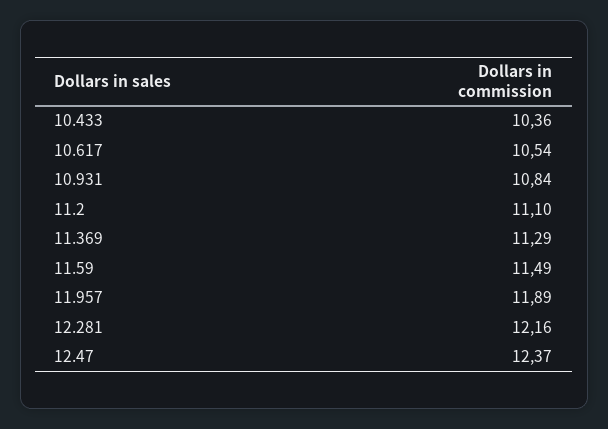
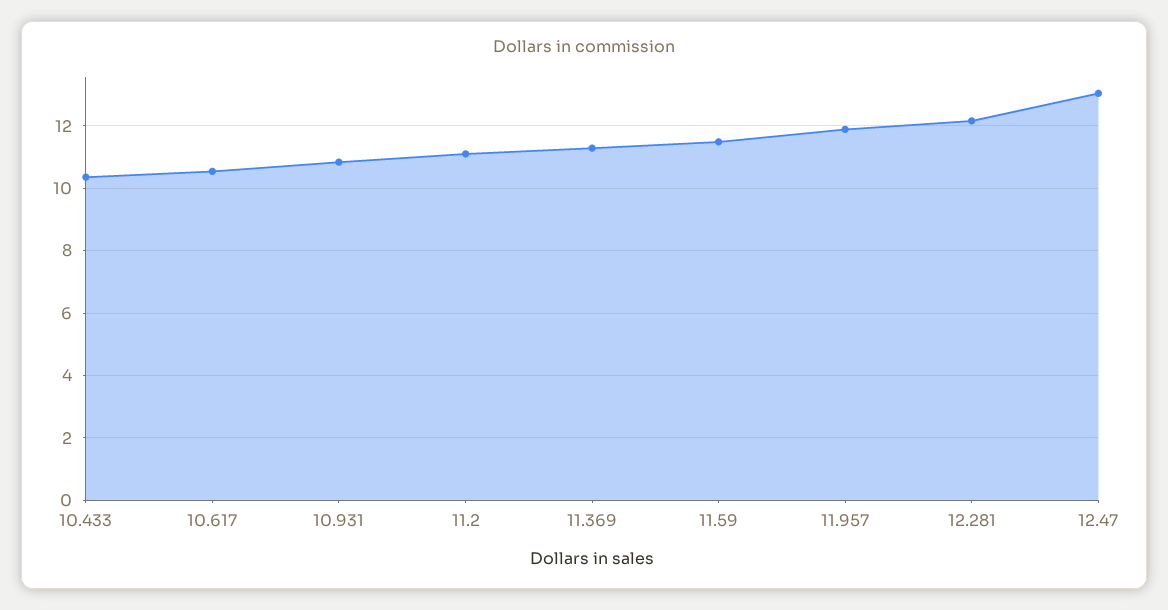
  {
    "10.433": 10.36,
    "10.617": 10.54,
    "10.931": 10.84,
    "11.2": 11.1,
    "11.369": 11.29,
    "11.59": 11.49,
    "11.957": 11.89,
    "12.281": 12.16,
-   "12.47": 12.37
+   "12.47": 13
  }

